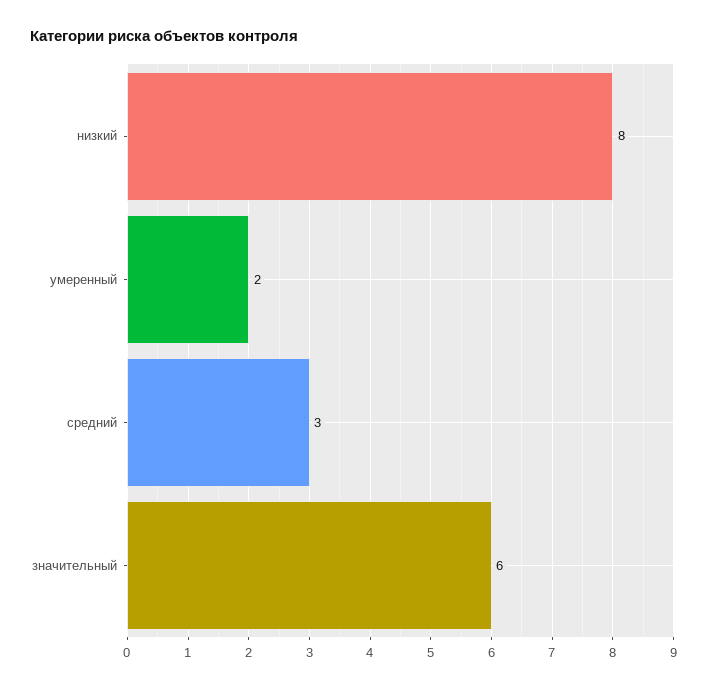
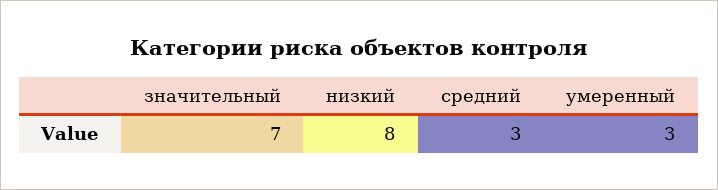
  {
    "низкий": 8,
-   "умеренный": 2,
+   "умеренный": 3,
    "средний": 3,
-   "значительный": 6
+   "значительный": 7
  }

